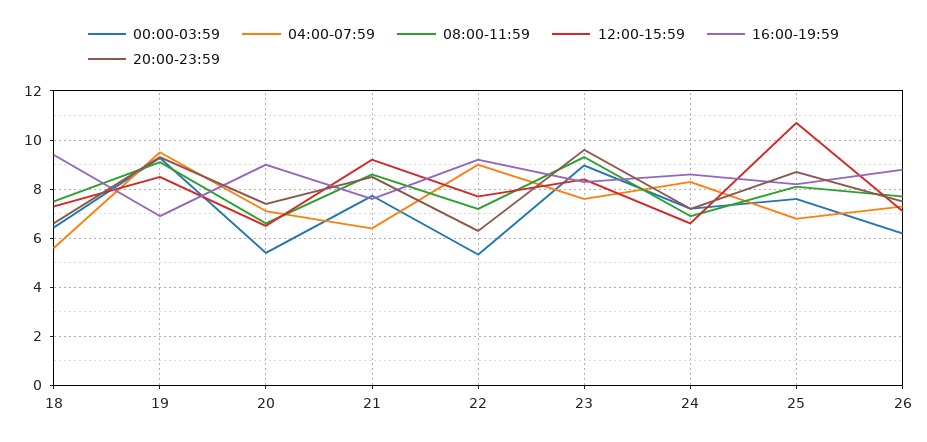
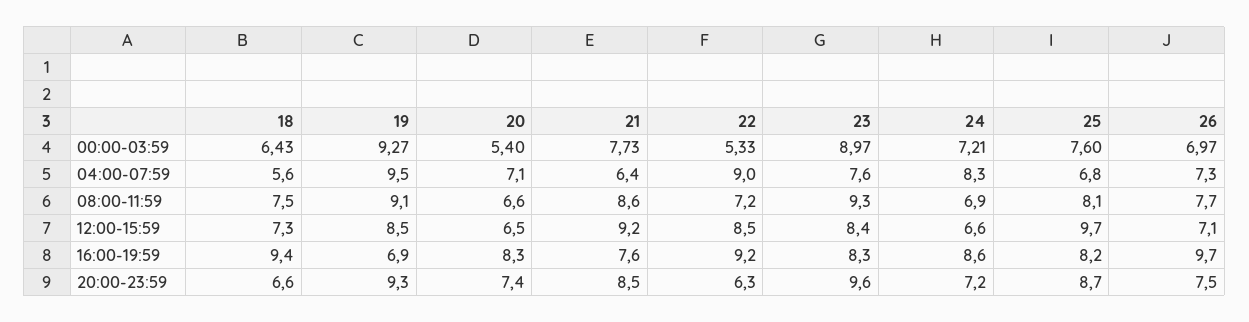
  {
    "00:00-03:59": {
      "18": 6.43,
      "19": 9.27,
      "20": 5.4,
      "21": 7.73,
      "22": 5.33,
      "23": 8.97,
      "24": 7.21,
      "25": 7.6,
-     "26": 6.25
+     "26": 6.97
    },
    "04:00-07:59": {
      "18": 5.6,
      "19": 9.5,
      "20": 7.1,
      "21": 6.4,
      "22": 9,
      "23": 7.6,
      "24": 8.3,
      "25": 6.8,
      "26": 7.3
    },
    "08:00-11:59": {
      "18": 7.5,
      "19": 9.1,
      "20": 6.6,
      "21": 8.6,
      "22": 7.2,
      "23": 9.3,
      "24": 6.9,
      "25": 8.1,
      "26": 7.7
    },
    "12:00-15:59": {
      "18": 7.3,
      "19": 8.5,
      "20": 6.5,
      "21": 9.2,
-     "22": 7.75,
+     "22": 8.5,
      "23": 8.4,
      "24": 6.6,
-     "25": 10.75,
+     "25": 9.7,
      "26": 7.1
    },
    "16:00-19:59": {
      "18": 9.4,
      "19": 6.9,
-     "20": 9,
+     "20": 8.3,
      "21": 7.6,
      "22": 9.2,
      "23": 8.3,
      "24": 8.6,
      "25": 8.2,
-     "26": 8.75
+     "26": 9.7
    },
    "20:00-23:59": {
      "18": 6.6,
      "19": 9.3,
      "20": 7.4,
      "21": 8.5,
      "22": 6.3,
      "23": 9.6,
      "24": 7.2,
      "25": 8.7,
      "26": 7.5
    }
  }

